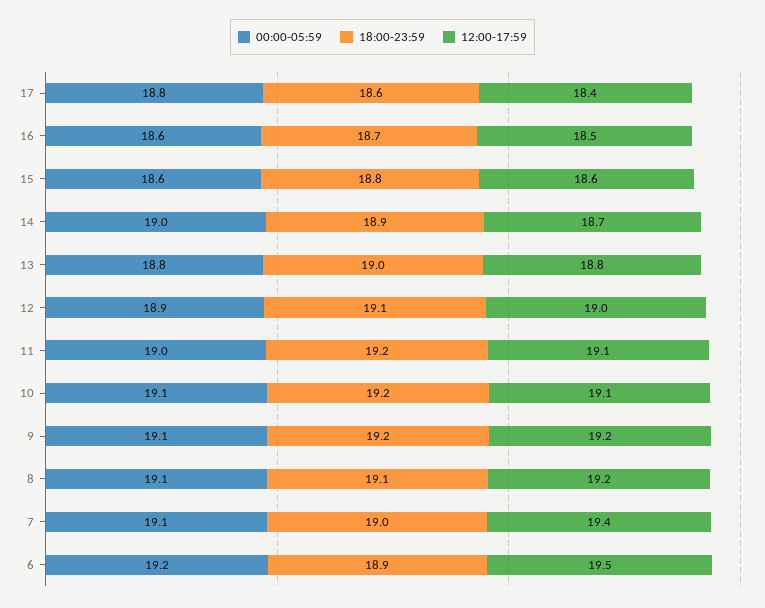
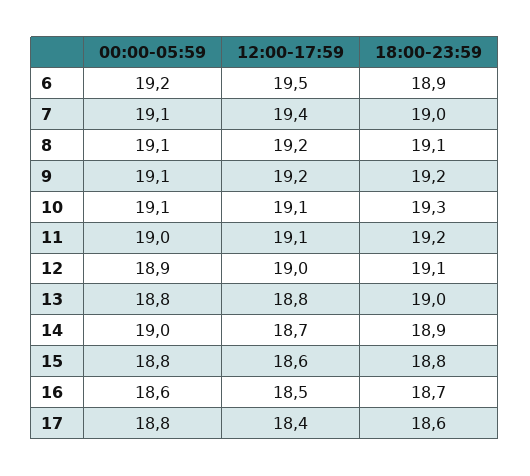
  {
    "00:00-05:59": {
      "17": 18.8,
      "16": 18.6,
-     "15": 18.6,
+     "15": 18.8,
      "14": 19,
      "13": 18.8,
      "12": 18.9,
      "11": 19,
      "10": 19.1,
      "9": 19.1,
      "8": 19.1,
      "7": 19.1,
      "6": 19.2
    },
    "18:00-23:59": {
      "17": 18.6,
      "16": 18.7,
      "15": 18.8,
      "14": 18.9,
      "13": 19,
      "12": 19.1,
      "11": 19.2,
-     "10": 19.2,
+     "10": 19.3,
      "9": 19.2,
      "8": 19.1,
      "7": 19,
      "6": 18.9
    },
    "12:00-17:59": {
      "17": 18.4,
      "16": 18.5,
      "15": 18.6,
      "14": 18.7,
      "13": 18.8,
      "12": 19,
      "11": 19.1,
      "10": 19.1,
      "9": 19.2,
      "8": 19.2,
      "7": 19.4,
      "6": 19.5
    }
  }

